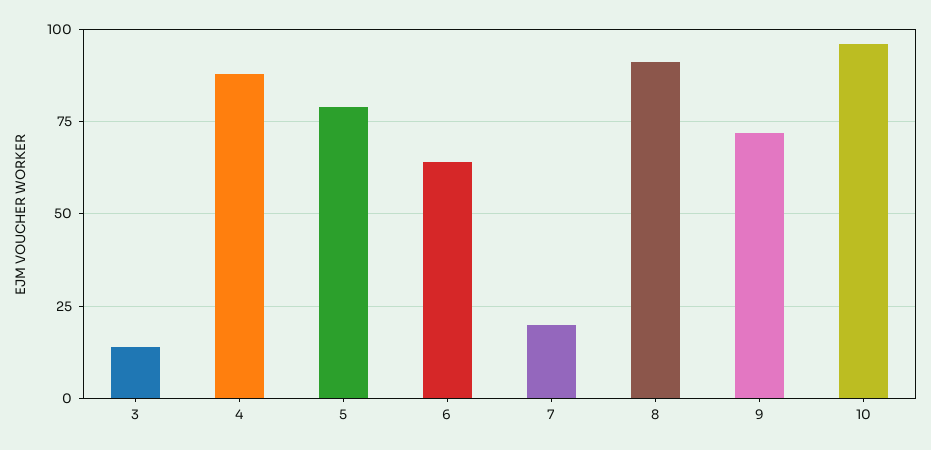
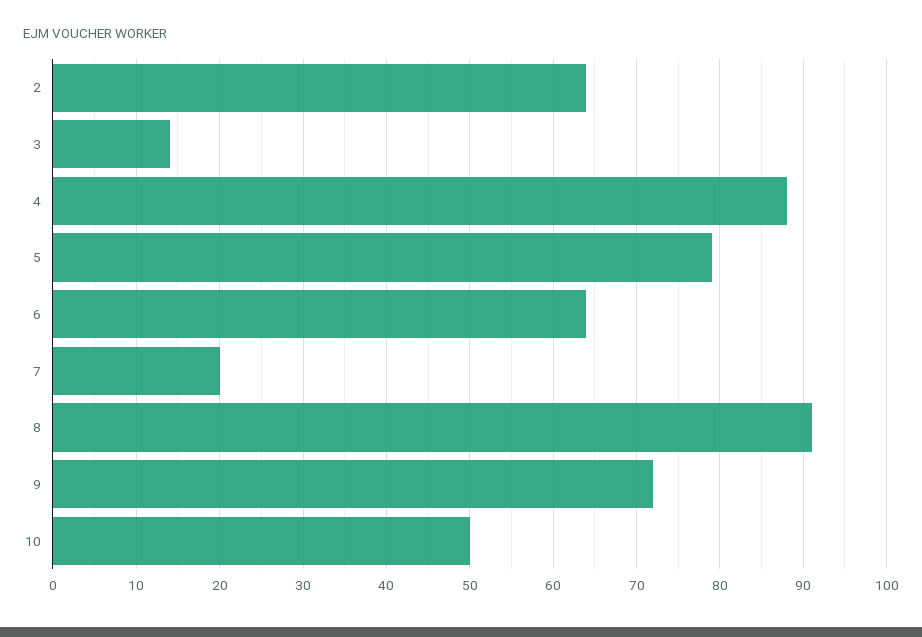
  {
    "3": 14,
    "4": 88,
    "5": 79,
    "6": 64,
    "7": 20,
    "8": 91,
    "9": 72,
-   "10": 95
+   "10": 50,
+   "2": 64
  }

